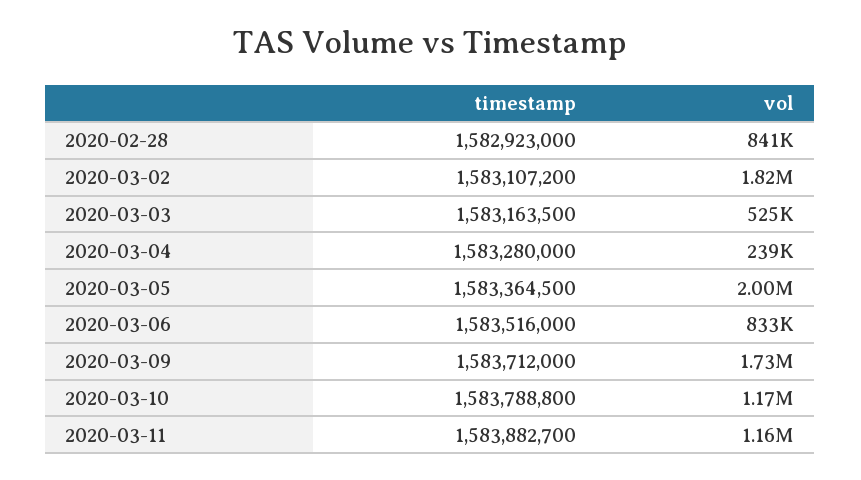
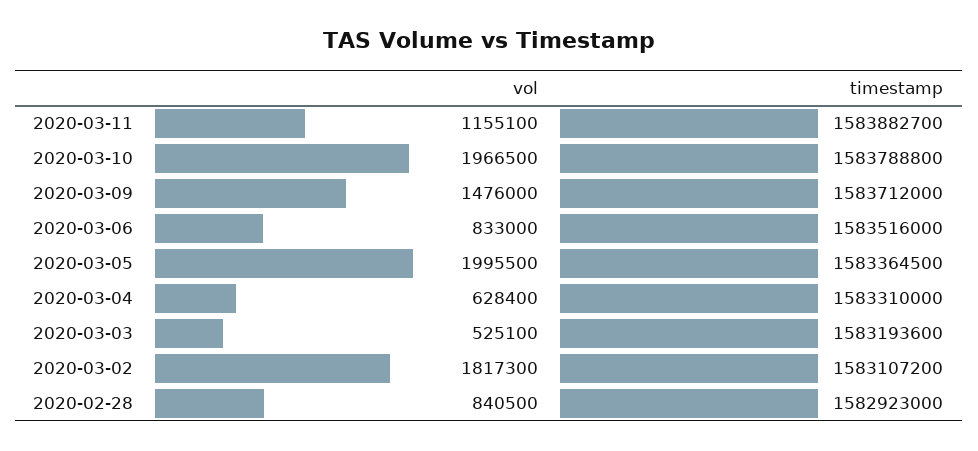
  {
    "timestamp": {
      "2020-02-28": 1582923000,
      "2020-03-02": 1583107200,
-     "2020-03-03": 1583163500,
+     "2020-03-03": 1583193600,
-     "2020-03-04": 1583280000,
+     "2020-03-04": 1583310000,
      "2020-03-05": 1583364500,
      "2020-03-06": 1583516000,
      "2020-03-09": 1583712000,
      "2020-03-10": 1583788800,
      "2020-03-11": 1583882700
    },
    "vol": {
      "2020-02-28": 840500,
      "2020-03-02": 1817300,
      "2020-03-03": 525100,
-     "2020-03-04": 239000,
+     "2020-03-04": 628400,
      "2020-03-05": 1995500,
      "2020-03-06": 833000,
-     "2020-03-09": 1730000,
+     "2020-03-09": 1476000,
-     "2020-03-10": 1170000,
+     "2020-03-10": 1966500,
      "2020-03-11": 1155100
    }
  }

